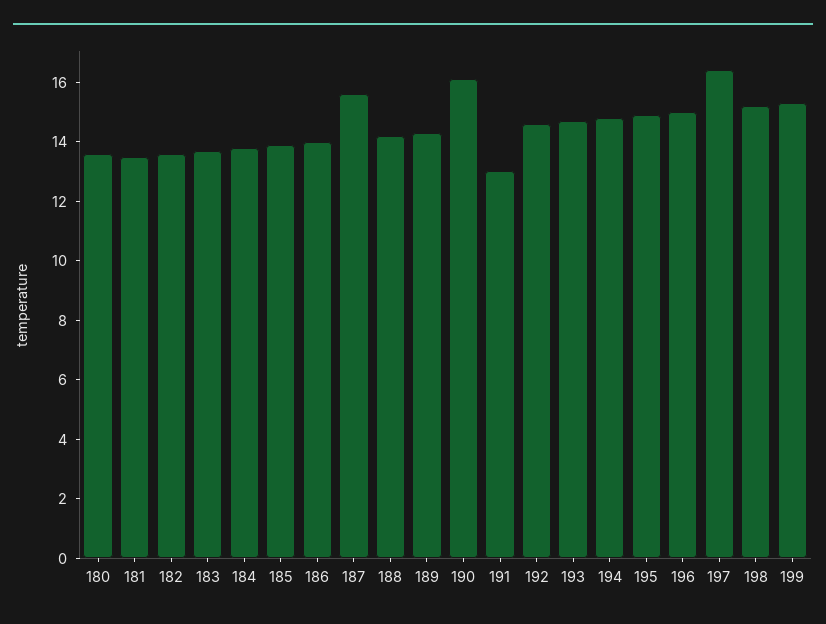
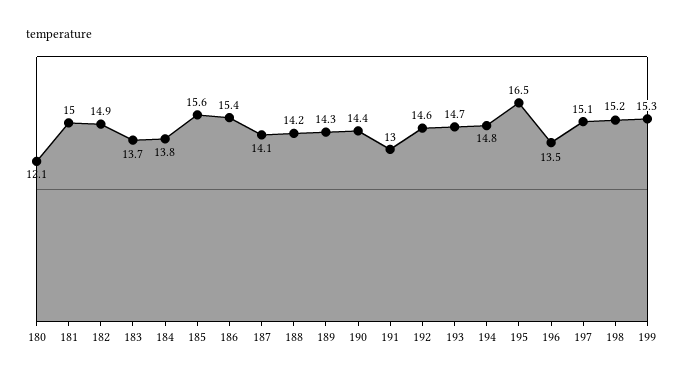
  {
-   "180": 13.5,
+   "180": 12.1,
-   "181": 13.5,
+   "181": 15,
-   "182": 13.5,
+   "182": 14.9,
    "183": 13.7,
    "184": 13.8,
-   "185": 14,
+   "185": 15.6,
-   "186": 14,
+   "186": 15.4,
-   "187": 15.5,
+   "187": 14.1,
    "188": 14.2,
    "189": 14.3,
-   "190": 16,
+   "190": 14.4,
    "191": 13,
    "192": 14.6,
    "193": 14.7,
    "194": 14.8,
-   "195": 15,
+   "195": 16.5,
-   "196": 15,
+   "196": 13.5,
-   "197": 16.5,
+   "197": 15.1,
    "198": 15.2,
    "199": 15.3
  }

